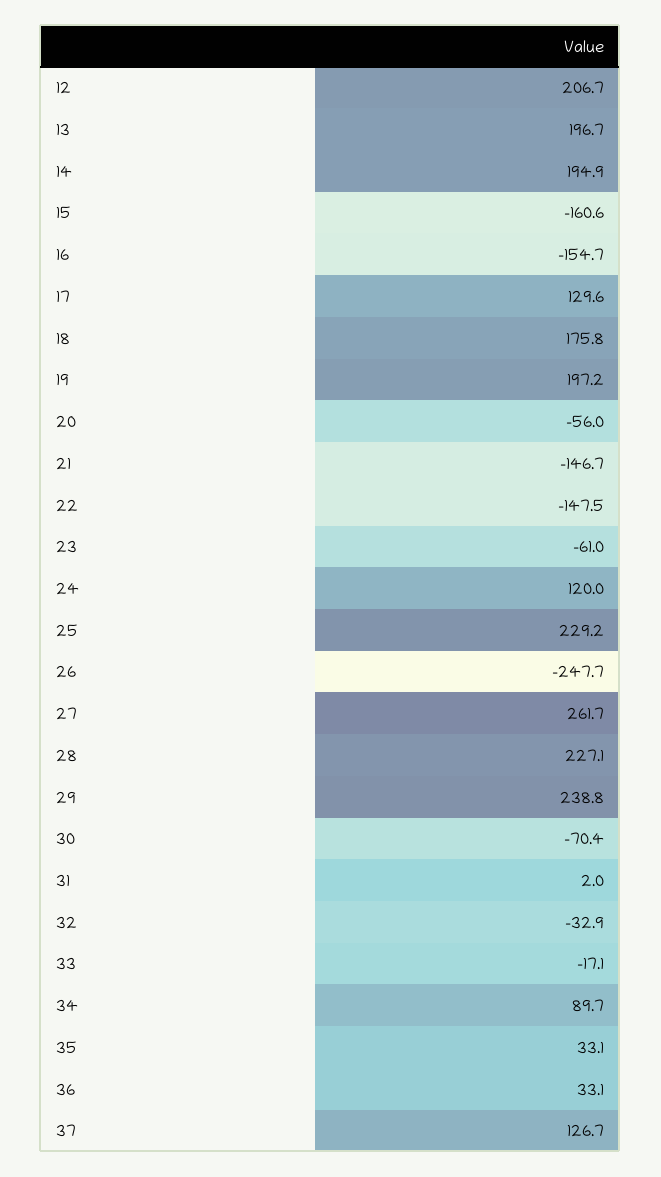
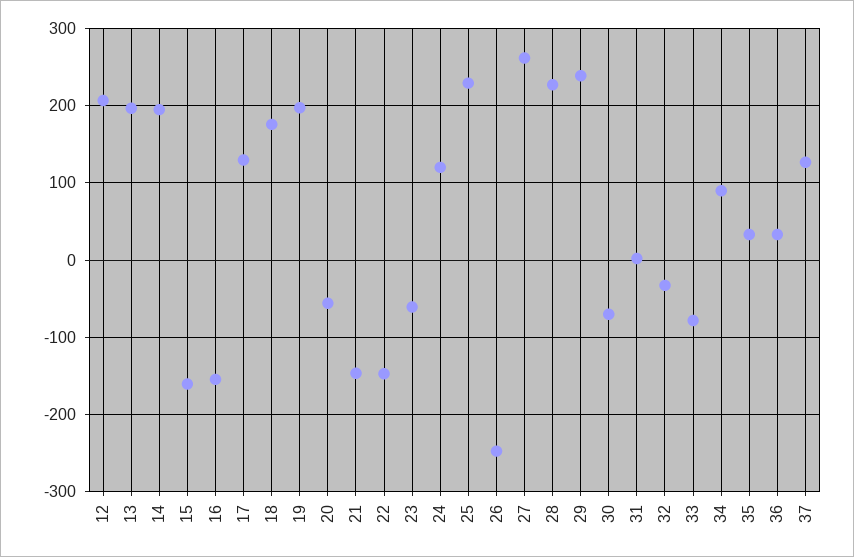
  {
    "12": 206.7,
    "13": 196.7,
    "14": 194.9,
    "15": -160.6,
    "16": -154.7,
    "17": 129.6,
    "18": 175.8,
    "19": 197.2,
    "20": -56,
    "21": -146.7,
    "22": -147.5,
    "23": -61,
    "24": 120,
    "25": 229.2,
    "26": -247.7,
    "27": 261.7,
    "28": 227.1,
    "29": 238.8,
    "30": -70.4,
    "31": 2,
    "32": -32.9,
-   "33": -17.1,
+   "33": -80,
    "34": 89.7,
    "35": 33.1,
    "36": 33.1,
    "37": 126.7
  }

